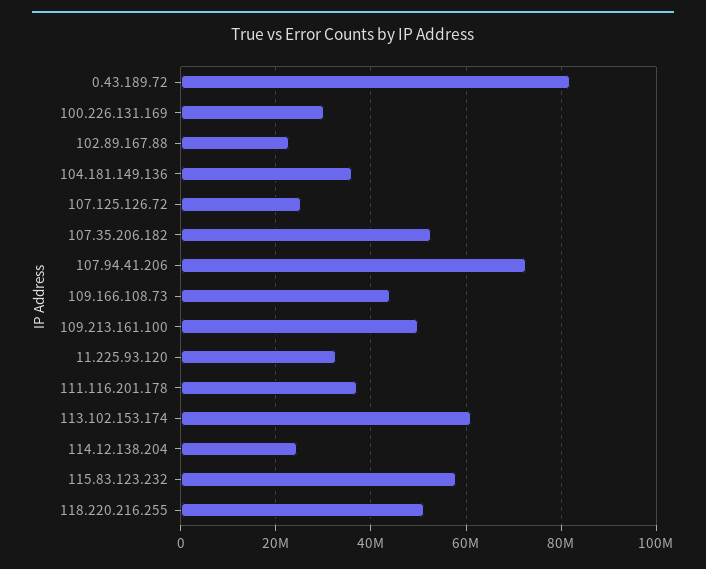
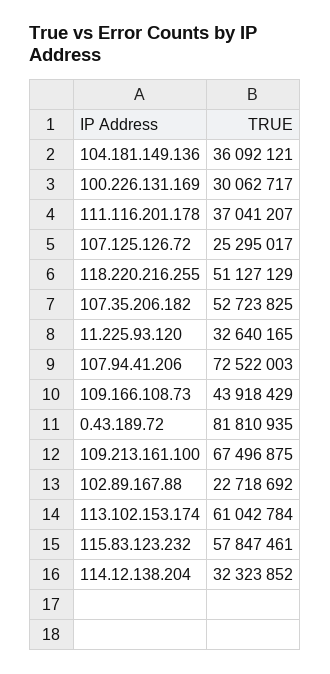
  {
    "0.43.189.72": 81810935,
    "100.226.131.169": 30062717,
    "102.89.167.88": 22718692,
    "104.181.149.136": 36092121,
    "107.125.126.72": 25295017,
    "107.35.206.182": 52723825,
    "107.94.41.206": 72522003,
    "109.166.108.73": 43918429,
-   "109.213.161.100": 50000000,
+   "109.213.161.100": 67496875,
    "11.225.93.120": 32640165,
    "111.116.201.178": 37041207,
    "113.102.153.174": 61042784,
-   "114.12.138.204": 24000000,
+   "114.12.138.204": 32323852,
    "115.83.123.232": 57847461,
    "118.220.216.255": 51127129
  }

